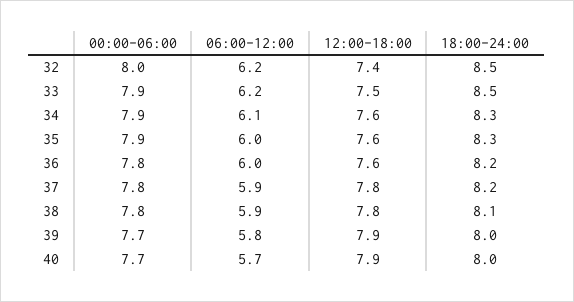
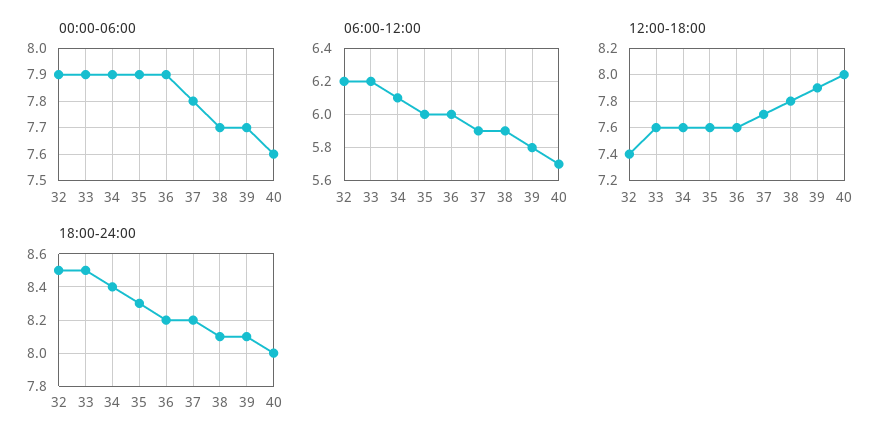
  {
    "00:00-06:00": {
-     "32": 8,
+     "32": 7.9,
      "33": 7.9,
      "34": 7.9,
      "35": 7.9,
-     "36": 7.8,
+     "36": 7.9,
      "37": 7.8,
-     "38": 7.8,
+     "38": 7.7,
      "39": 7.7,
-     "40": 7.7
+     "40": 7.6
    },
    "06:00-12:00": {
      "32": 6.2,
      "33": 6.2,
      "34": 6.1,
      "35": 6,
      "36": 6,
      "37": 5.9,
      "38": 5.9,
      "39": 5.8,
      "40": 5.7
    },
    "12:00-18:00": {
      "32": 7.4,
-     "33": 7.5,
+     "33": 7.6,
      "34": 7.6,
      "35": 7.6,
      "36": 7.6,
-     "37": 7.8,
+     "37": 7.7,
      "38": 7.8,
      "39": 7.9,
-     "40": 7.9
+     "40": 8
    },
    "18:00-24:00": {
      "32": 8.5,
      "33": 8.5,
-     "34": 8.3,
+     "34": 8.4,
      "35": 8.3,
      "36": 8.2,
      "37": 8.2,
      "38": 8.1,
-     "39": 8,
+     "39": 8.1,
      "40": 8
    }
  }

